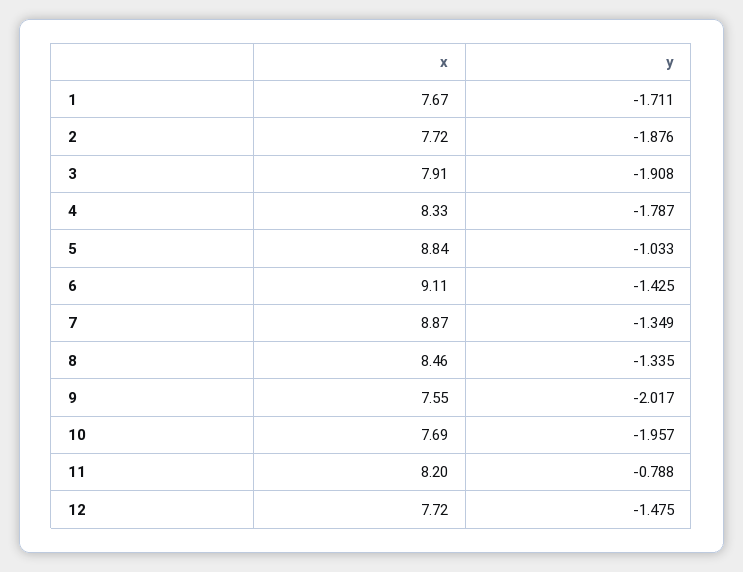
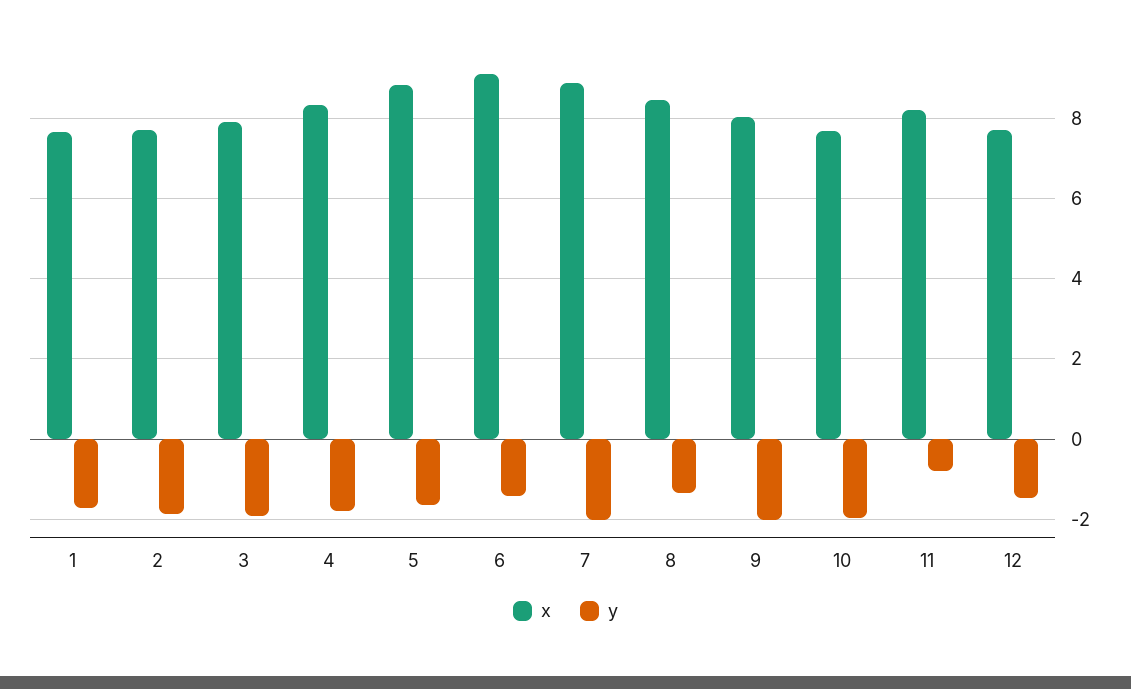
  {
    "x": {
      "1": 7.67,
      "2": 7.72,
      "3": 7.91,
      "4": 8.33,
      "5": 8.84,
      "6": 9.11,
      "7": 8.87,
      "8": 8.46,
-     "9": 7.55,
+     "9": 8,
      "10": 7.69,
      "11": 8.2,
      "12": 7.72
    },
    "y": {
      "1": -1.711,
      "2": -1.876,
      "3": -1.908,
      "4": -1.787,
-     "5": -1.033,
+     "5": -1.6,
      "6": -1.425,
-     "7": -1.349,
+     "7": -2,
      "8": -1.335,
      "9": -2.017,
      "10": -1.957,
      "11": -0.788,
      "12": -1.475
    }
  }

